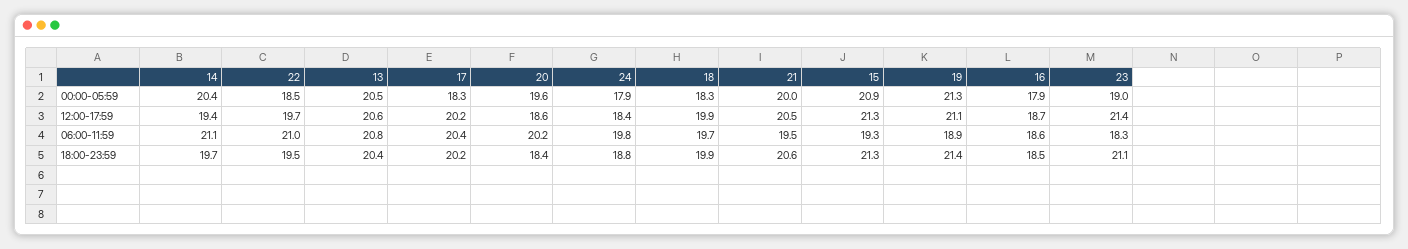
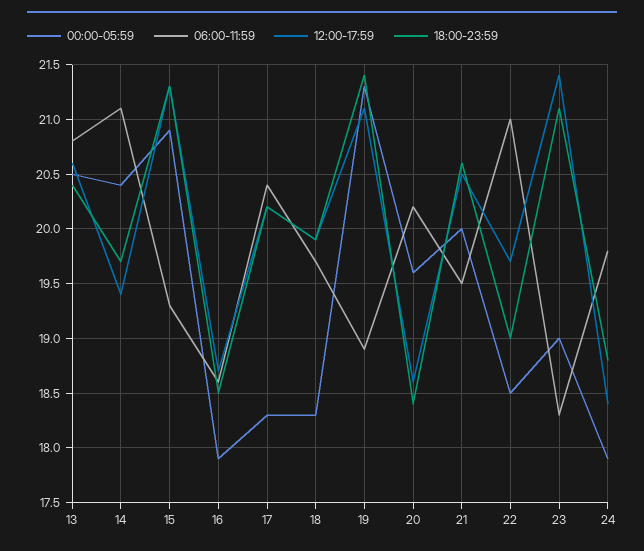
  {
    "00:00-05:59": {
      "14": 20.4,
      "22": 18.5,
      "13": 20.5,
      "17": 18.3,
      "20": 19.6,
      "24": 17.9,
      "18": 18.3,
      "21": 20,
      "15": 20.9,
      "19": 21.3,
      "16": 17.9,
      "23": 19
    },
    "12:00-17:59": {
      "14": 19.4,
      "22": 19.7,
      "13": 20.6,
      "17": 20.2,
      "20": 18.6,
      "24": 18.4,
      "18": 19.9,
      "21": 20.5,
      "15": 21.3,
      "19": 21.1,
      "16": 18.7,
      "23": 21.4
    },
    "06:00-11:59": {
      "14": 21.1,
      "22": 21,
      "13": 20.8,
      "17": 20.4,
      "20": 20.2,
      "24": 19.8,
      "18": 19.7,
      "21": 19.5,
      "15": 19.3,
      "19": 18.9,
      "16": 18.6,
      "23": 18.3
    },
    "18:00-23:59": {
      "14": 19.7,
-     "22": 19.5,
+     "22": 19,
      "13": 20.4,
      "17": 20.2,
      "20": 18.4,
      "24": 18.8,
      "18": 19.9,
      "21": 20.6,
      "15": 21.3,
      "19": 21.4,
      "16": 18.5,
      "23": 21.1
    }
  }

